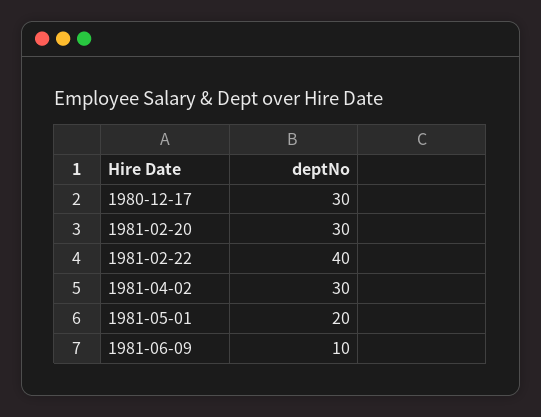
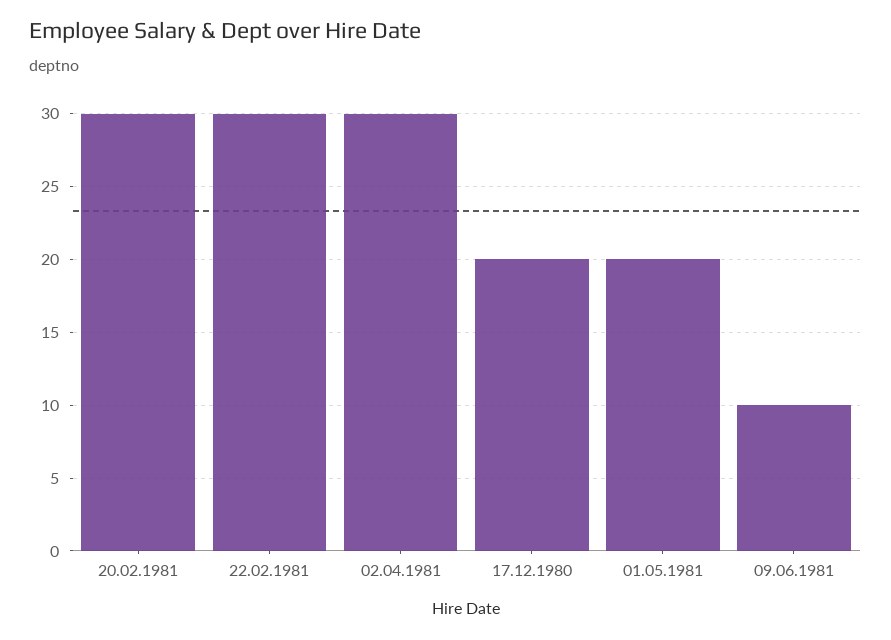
  {
-   "1980-12-17": 30,
+   "1980-12-17": 20,
    "1981-02-20": 30,
-   "1981-02-22": 40,
+   "1981-02-22": 30,
    "1981-04-02": 30,
    "1981-05-01": 20,
    "1981-06-09": 10
  }

